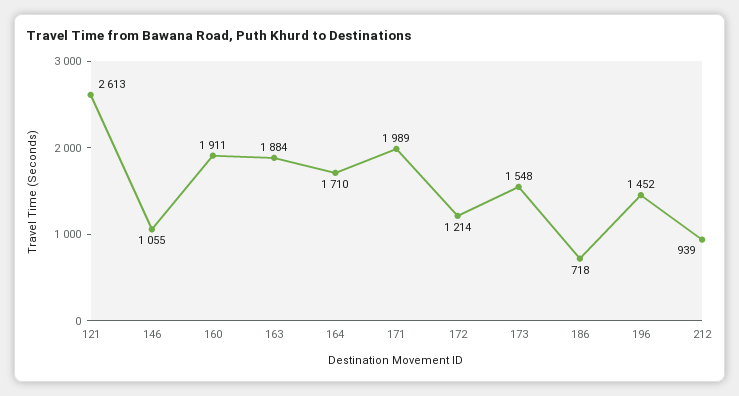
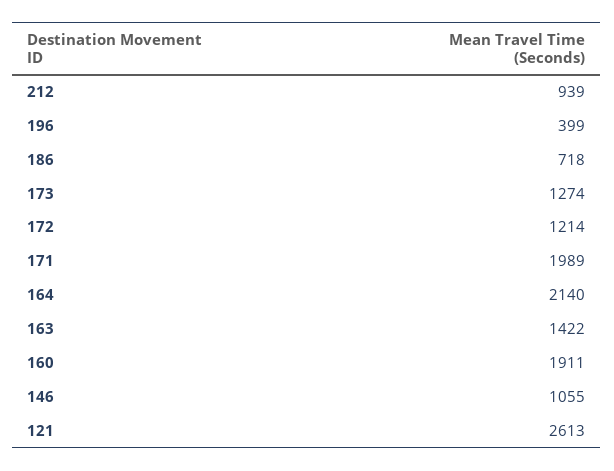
  {
    "121": 2613,
    "146": 1055,
    "160": 1911,
-   "163": 1884,
+   "163": 1422,
-   "164": 1710,
+   "164": 2140,
    "171": 1989,
    "172": 1214,
-   "173": 1548,
+   "173": 1274,
    "186": 718,
-   "196": 1452,
+   "196": 399,
    "212": 939
  }

